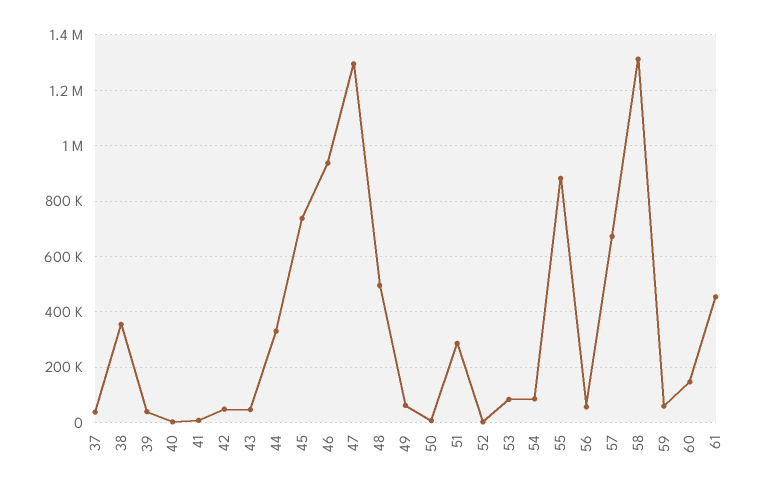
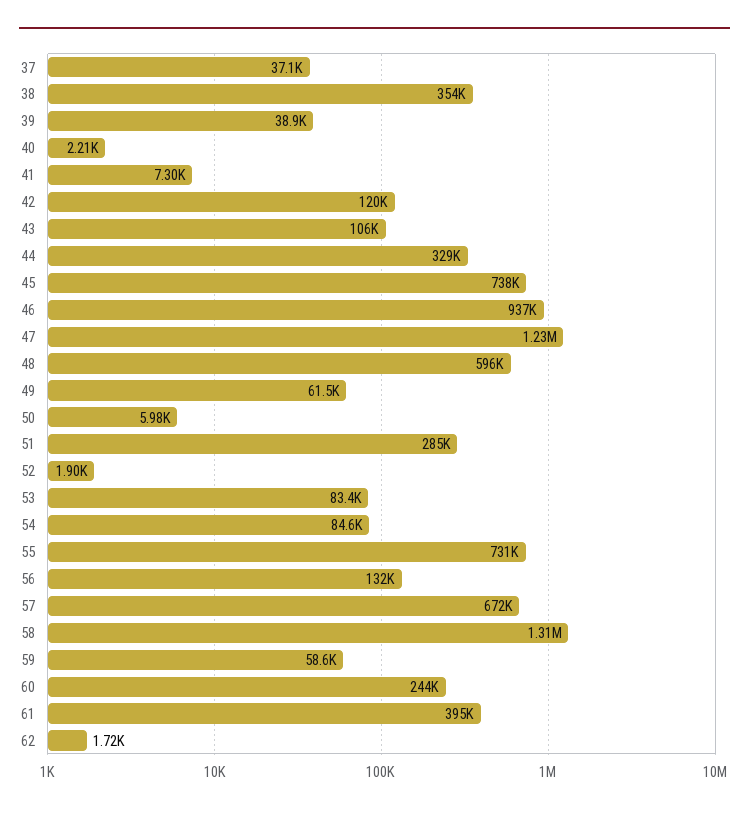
  {
    "37": 37100,
    "38": 354000,
    "39": 38900,
    "40": 2210,
    "41": 7300,
-   "42": 50000,
+   "42": 120000,
-   "43": 50000,
+   "43": 106000,
    "44": 329000,
    "45": 738000,
    "46": 937000,
-   "47": 1300000,
+   "47": 1230000,
-   "48": 500000,
+   "48": 596000,
    "49": 61500,
    "50": 5980,
    "51": 285000,
    "52": 1900,
    "53": 83400,
    "54": 84600,
-   "55": 875000,
+   "55": 731000,
-   "56": 50000,
+   "56": 132000,
    "57": 672000,
    "58": 1310000,
    "59": 58600,
-   "60": 150000,
+   "60": 244000,
-   "61": 450000
+   "61": 395000,
+   "62": 1720
  }

